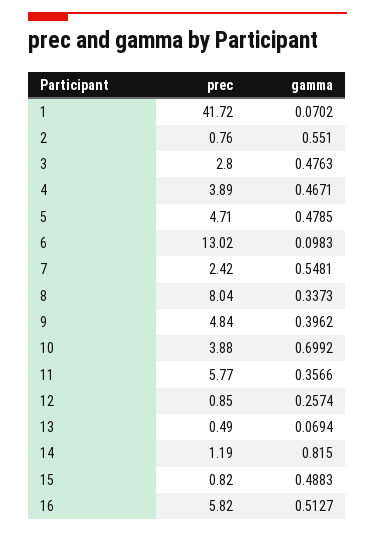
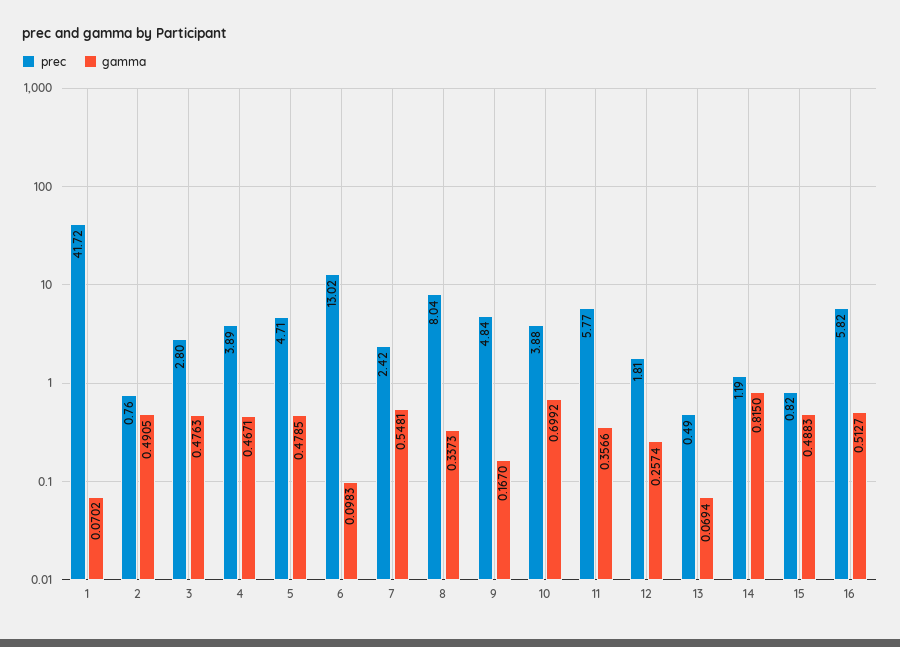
  {
    "prec": {
      "1": 41.72,
      "2": 0.76,
      "3": 2.8,
      "4": 3.89,
      "5": 4.71,
      "6": 13.02,
      "7": 2.42,
      "8": 8.04,
      "9": 4.84,
      "10": 3.88,
      "11": 5.77,
-     "12": 0.85,
+     "12": 1.81,
      "13": 0.49,
      "14": 1.19,
      "15": 0.82,
      "16": 5.82
    },
    "gamma": {
      "1": 0.0702,
-     "2": 0.551,
+     "2": 0.4905,
      "3": 0.4763,
      "4": 0.4671,
      "5": 0.4785,
      "6": 0.0983,
      "7": 0.5481,
      "8": 0.3373,
-     "9": 0.3962,
+     "9": 0.167,
      "10": 0.6992,
      "11": 0.3566,
      "12": 0.2574,
      "13": 0.0694,
      "14": 0.815,
      "15": 0.4883,
      "16": 0.5127
    }
  }

